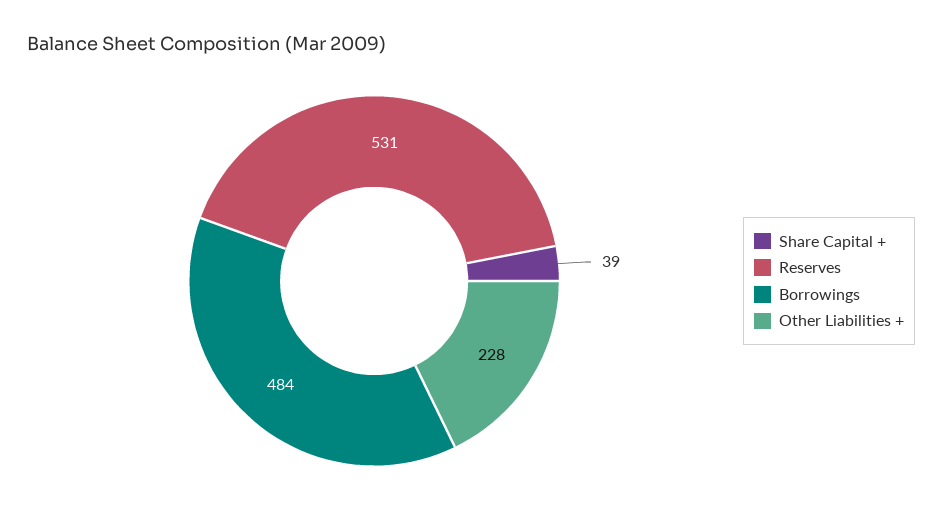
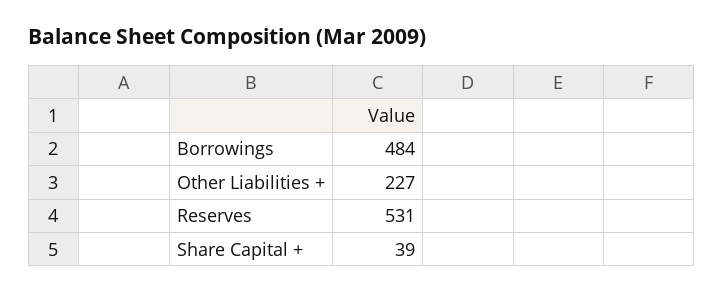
  {
    "Share Capital +": 39,
    "Reserves": 531,
    "Borrowings": 484,
-   "Other Liabilities +": 228
+   "Other Liabilities +": 227
  }

